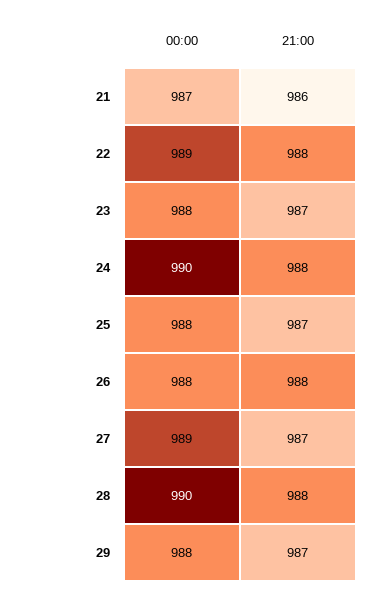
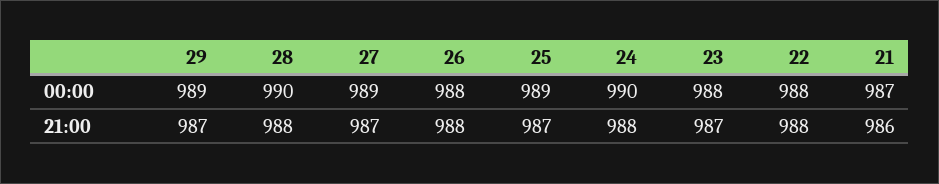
  {
    "00:00": {
      "21": 987,
-     "22": 989,
+     "22": 988,
      "23": 988,
      "24": 990,
-     "25": 988,
+     "25": 989,
      "26": 988,
      "27": 989,
      "28": 990,
-     "29": 988
+     "29": 989
    },
    "21:00": {
      "21": 986,
      "22": 988,
      "23": 987,
      "24": 988,
      "25": 987,
      "26": 988,
      "27": 987,
      "28": 988,
      "29": 987
    }
  }

